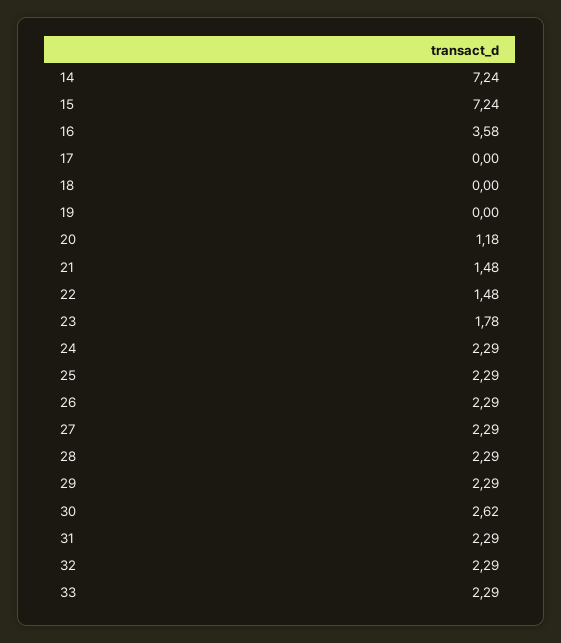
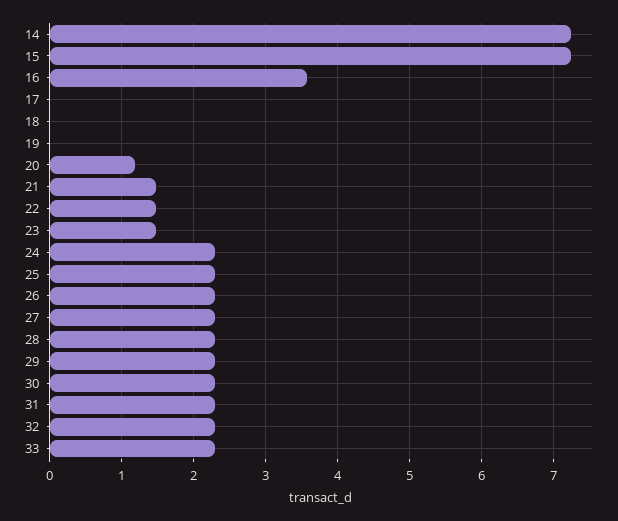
  {
    "14": 7.24,
    "15": 7.24,
    "16": 3.58,
    "17": 0,
    "18": 0,
    "19": 0,
    "20": 1.18,
    "21": 1.48,
    "22": 1.48,
-   "23": 1.78,
+   "23": 1.5,
    "24": 2.29,
    "25": 2.29,
    "26": 2.29,
    "27": 2.29,
    "28": 2.29,
    "29": 2.29,
-   "30": 2.62,
+   "30": 2.3,
    "31": 2.29,
    "32": 2.29,
    "33": 2.29
  }

